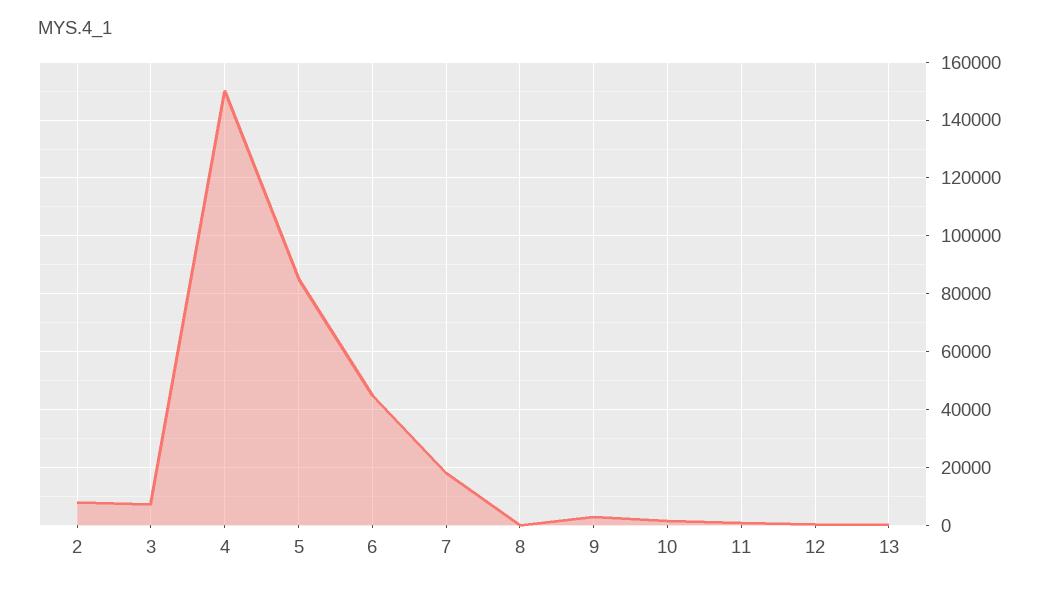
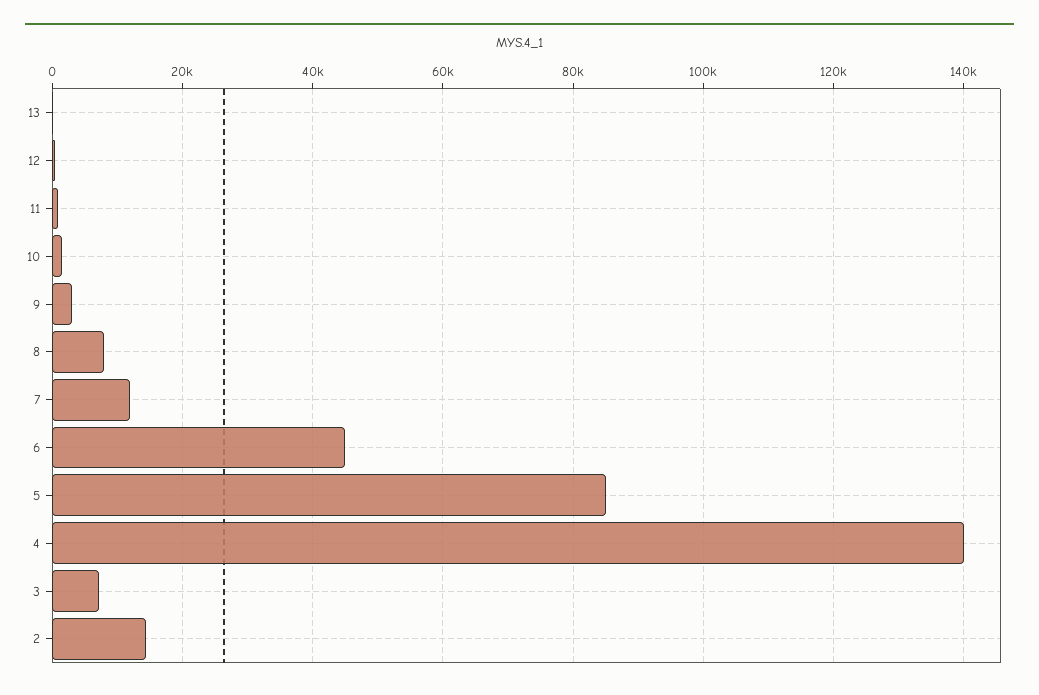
  {
-   "2": 7500,
+   "2": 14000,
    "3": 8000,
-   "4": 150000,
+   "4": 140000,
    "5": 86000,
    "6": 46000,
-   "7": 17500,
+   "7": 12000,
-   "8": 0,
+   "8": 8000,
    "9": 4000,
    "10": 2000,
    "11": 0,
    "12": 0,
    "13": 0
  }

